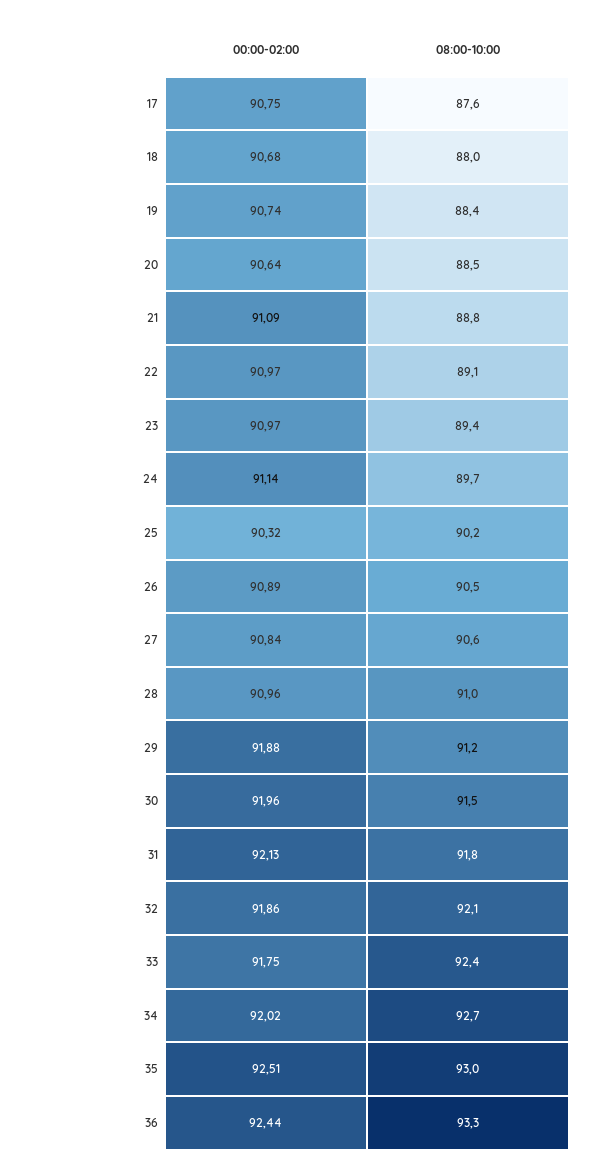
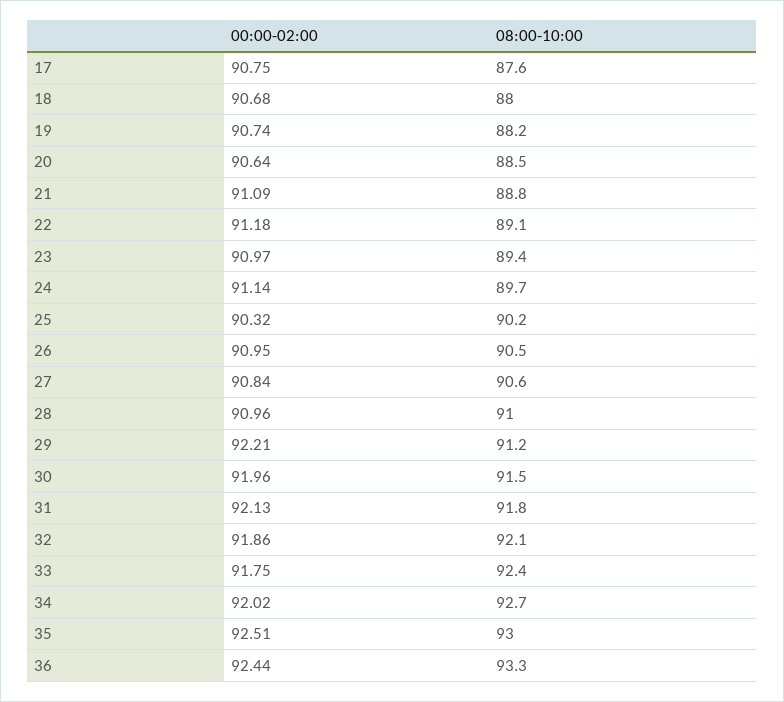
  {
    "00:00-02:00": {
      "17": 90.75,
      "18": 90.68,
      "19": 90.74,
      "20": 90.64,
      "21": 91.09,
-     "22": 90.97,
+     "22": 91.18,
      "23": 90.97,
      "24": 91.14,
      "25": 90.32,
-     "26": 90.89,
+     "26": 90.95,
      "27": 90.84,
      "28": 90.96,
-     "29": 91.88,
+     "29": 92.21,
      "30": 91.96,
      "31": 92.13,
      "32": 91.86,
      "33": 91.75,
      "34": 92.02,
      "35": 92.51,
      "36": 92.44
    },
    "08:00-10:00": {
      "17": 87.6,
      "18": 88,
-     "19": 88.4,
+     "19": 88.2,
      "20": 88.5,
      "21": 88.8,
      "22": 89.1,
      "23": 89.4,
      "24": 89.7,
      "25": 90.2,
      "26": 90.5,
      "27": 90.6,
      "28": 91,
      "29": 91.2,
      "30": 91.5,
      "31": 91.8,
      "32": 92.1,
      "33": 92.4,
      "34": 92.7,
      "35": 93,
      "36": 93.3
    }
  }

